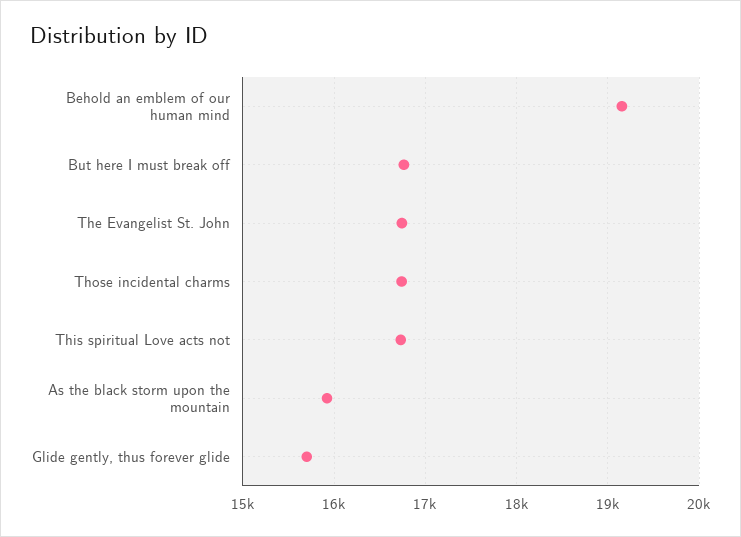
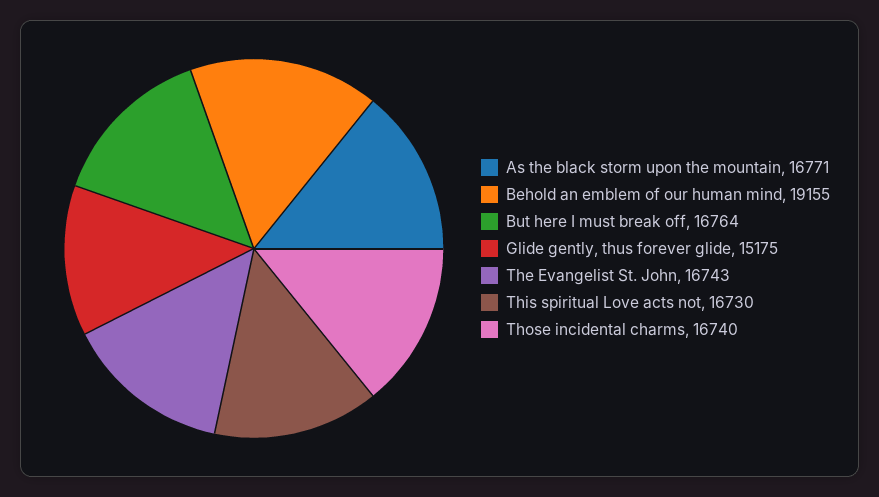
  {
    "Behold an emblem of our human mind": 19155,
    "But here I must break off": 16764,
    "The Evangelist St. John": 16743,
    "Those incidental charms": 16740,
    "This spiritual Love acts not": 16730,
-   "As the black storm upon the mountain": 15900,
+   "As the black storm upon the mountain": 16771,
-   "Glide gently, thus forever glide": 15700
+   "Glide gently, thus forever glide": 15175
  }

